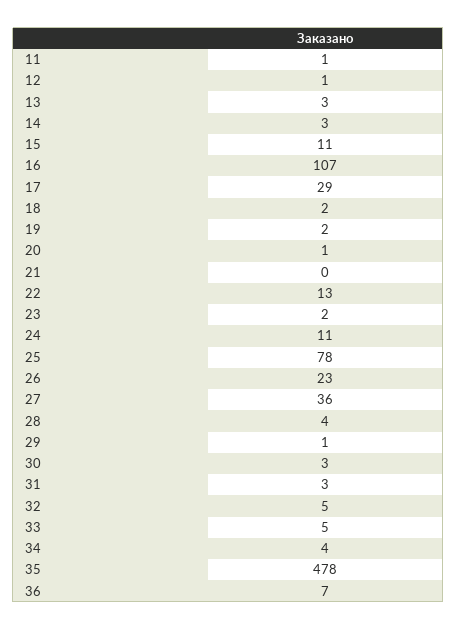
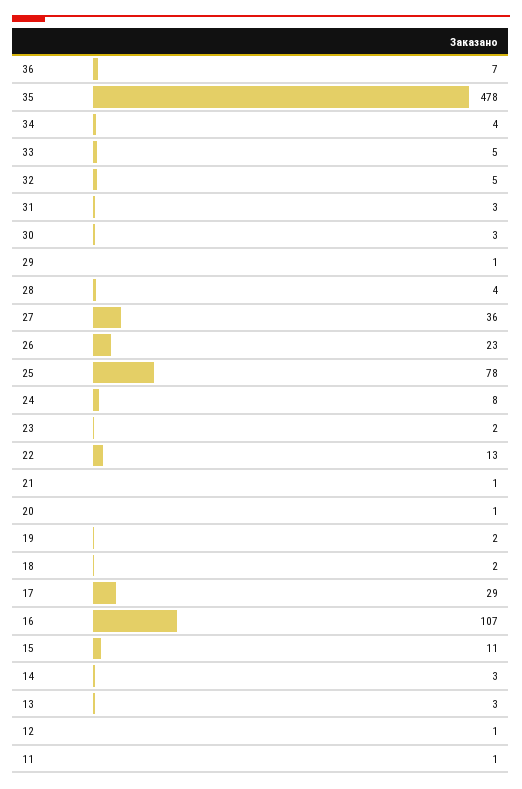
  {
    "11": 1,
    "12": 1,
    "13": 3,
    "14": 3,
    "15": 11,
    "16": 107,
    "17": 29,
    "18": 2,
    "19": 2,
    "20": 1,
-   "21": 0,
+   "21": 1,
    "22": 13,
    "23": 2,
-   "24": 11,
+   "24": 8,
    "25": 78,
    "26": 23,
    "27": 36,
    "28": 4,
    "29": 1,
    "30": 3,
    "31": 3,
    "32": 5,
    "33": 5,
    "34": 4,
    "35": 478,
    "36": 7
  }

